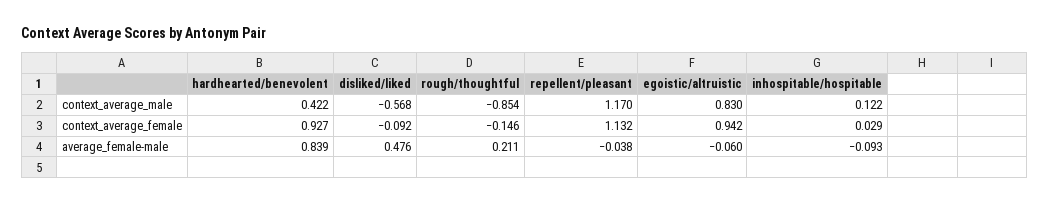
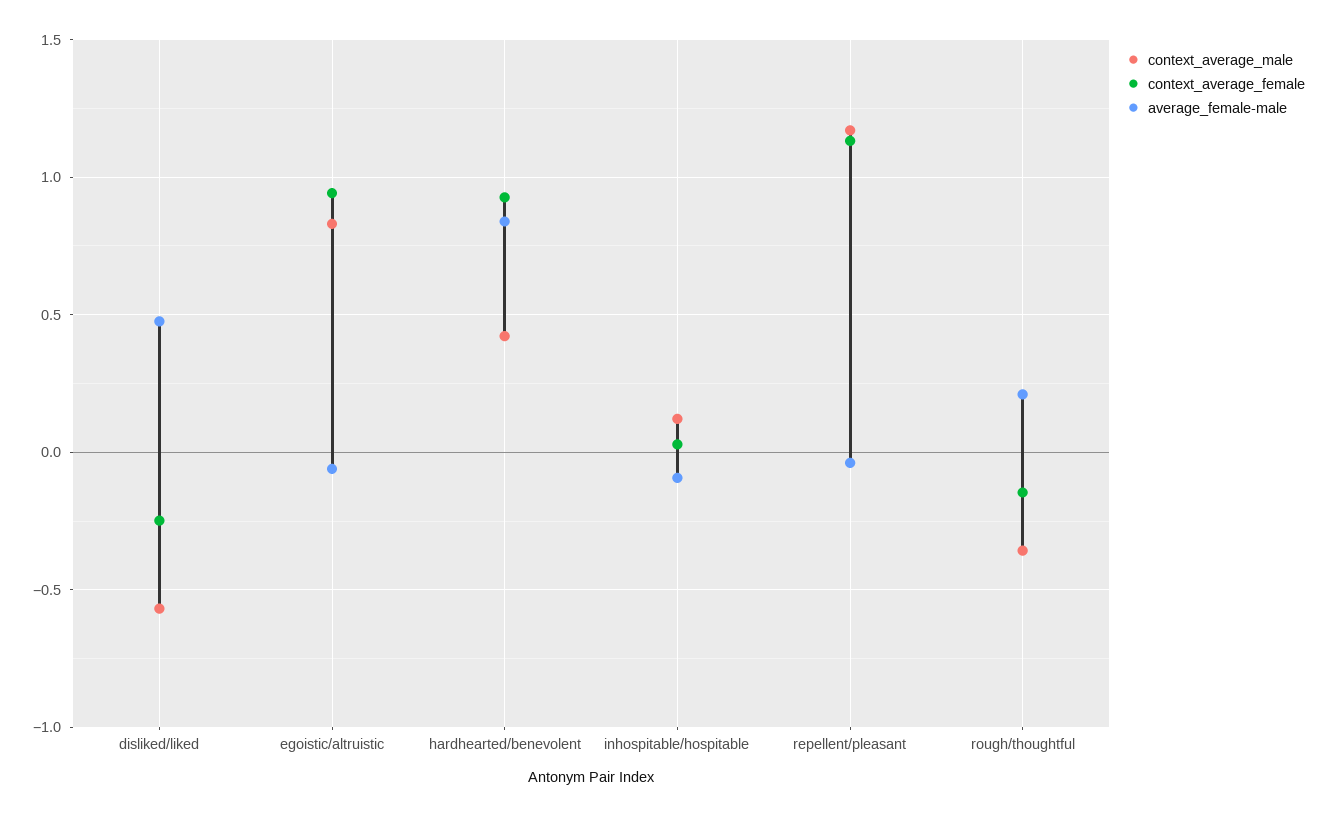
  {
    "context_average_male": {
      "hardhearted/benevolent": 0.422,
      "disliked/liked": -0.568,
-     "rough/thoughtful": -0.854,
+     "rough/thoughtful": -0.35,
      "repellent/pleasant": 1.17,
      "egoistic/altruistic": 0.83,
      "inhospitable/hospitable": 0.122
    },
    "context_average_female": {
      "hardhearted/benevolent": 0.927,
-     "disliked/liked": -0.092,
+     "disliked/liked": -0.25,
      "rough/thoughtful": -0.146,
      "repellent/pleasant": 1.132,
      "egoistic/altruistic": 0.942,
      "inhospitable/hospitable": 0.029
    },
    "average_female-male": {
      "hardhearted/benevolent": 0.839,
      "disliked/liked": 0.476,
      "rough/thoughtful": 0.211,
      "repellent/pleasant": -0.038,
      "egoistic/altruistic": -0.06,
      "inhospitable/hospitable": -0.093
    }
  }

